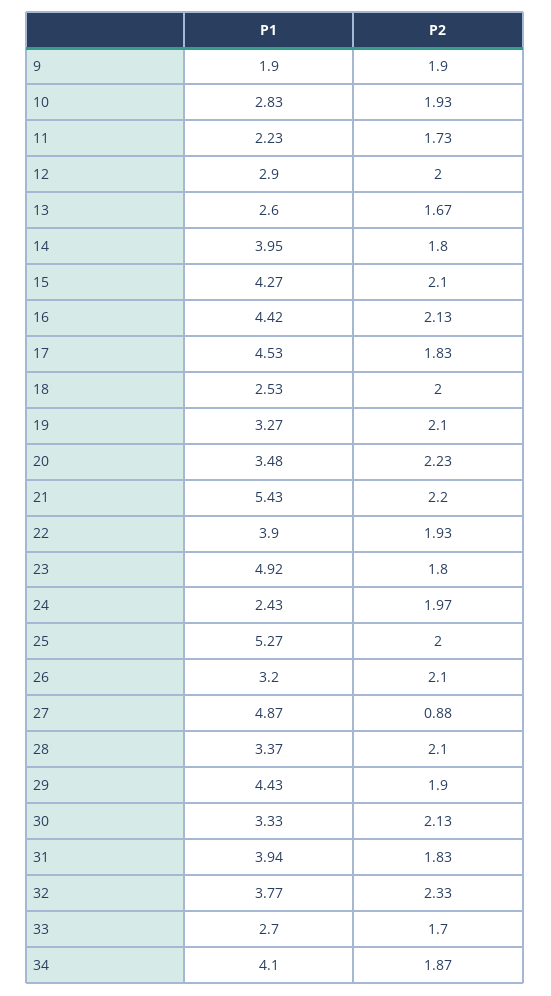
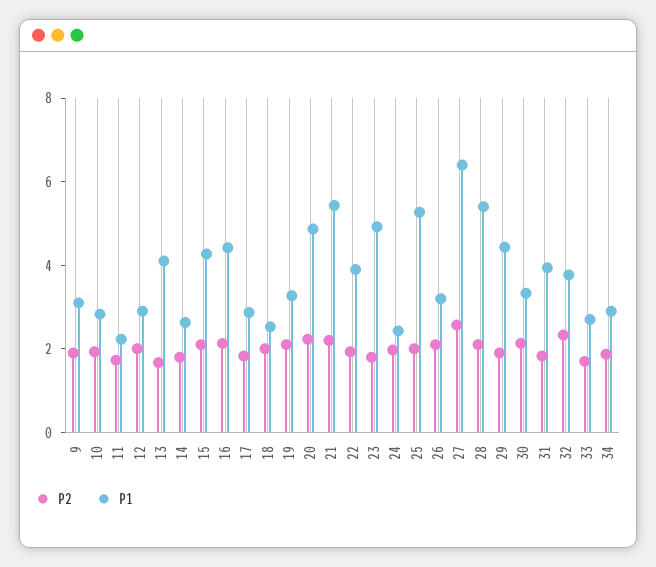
  {
    "P1": {
-     "9": 1.9,
+     "9": 3,
      "10": 2.83,
      "11": 2.23,
      "12": 2.9,
-     "13": 2.6,
+     "13": 4,
-     "14": 3.95,
+     "14": 2.5,
      "15": 4.27,
      "16": 4.42,
-     "17": 4.53,
+     "17": 3,
      "18": 2.53,
      "19": 3.27,
-     "20": 3.48,
+     "20": 5,
      "21": 5.43,
      "22": 3.9,
      "23": 4.92,
      "24": 2.43,
      "25": 5.27,
      "26": 3.2,
-     "27": 4.87,
+     "27": 6.5,
-     "28": 3.37,
+     "28": 5.5,
      "29": 4.43,
      "30": 3.33,
      "31": 3.94,
      "32": 3.77,
      "33": 2.7,
-     "34": 4.1
+     "34": 3
    },
    "P2": {
      "9": 1.9,
      "10": 1.93,
      "11": 1.73,
      "12": 2,
      "13": 1.67,
      "14": 1.8,
      "15": 2.1,
      "16": 2.13,
      "17": 1.83,
      "18": 2,
      "19": 2.1,
      "20": 2.23,
      "21": 2.2,
      "22": 1.93,
      "23": 1.8,
      "24": 1.97,
      "25": 2,
      "26": 2.1,
-     "27": 0.88,
+     "27": 2.5,
      "28": 2.1,
      "29": 1.9,
      "30": 2.13,
      "31": 1.83,
      "32": 2.33,
      "33": 1.7,
      "34": 1.87
    }
  }

